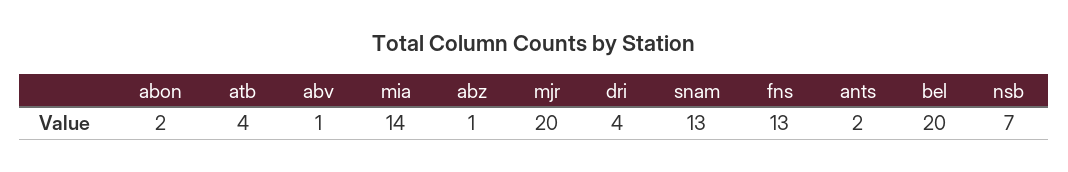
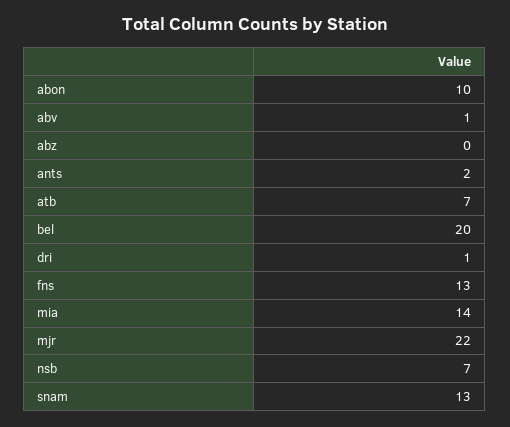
  {
-   "abon": 2,
+   "abon": 10,
-   "atb": 4,
+   "atb": 7,
    "abv": 1,
    "mia": 14,
-   "abz": 1,
+   "abz": 0,
-   "mjr": 20,
+   "mjr": 22,
-   "dri": 4,
+   "dri": 1,
    "snam": 13,
    "fns": 13,
    "ants": 2,
    "bel": 20,
    "nsb": 7
  }

